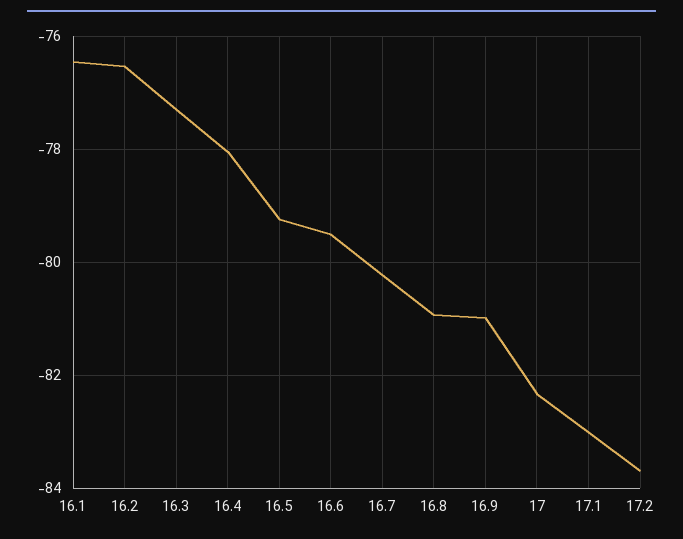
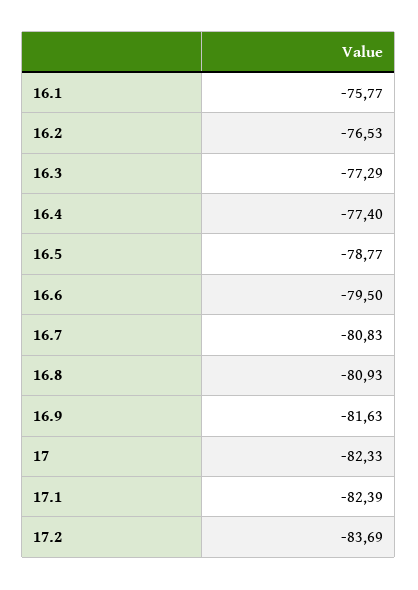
  {
-   "16.1": -76.4,
+   "16.1": -75.77,
    "16.2": -76.53,
    "16.3": -77.29,
-   "16.4": -78,
+   "16.4": -77.4,
-   "16.5": -79.2,
+   "16.5": -78.77,
    "16.6": -79.5,
-   "16.7": -80.2,
+   "16.7": -80.83,
    "16.8": -80.93,
-   "16.9": -81,
+   "16.9": -81.63,
    "17": -82.33,
-   "17.1": -83,
+   "17.1": -82.39,
    "17.2": -83.69
  }

